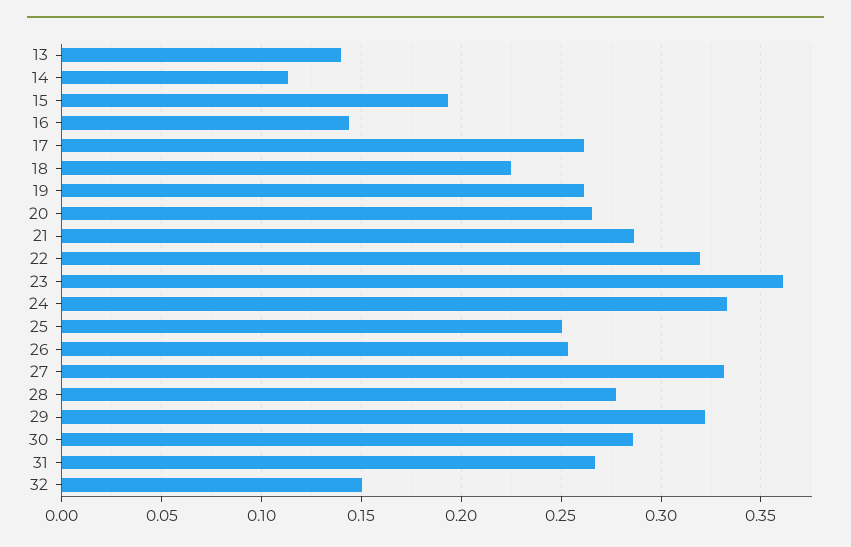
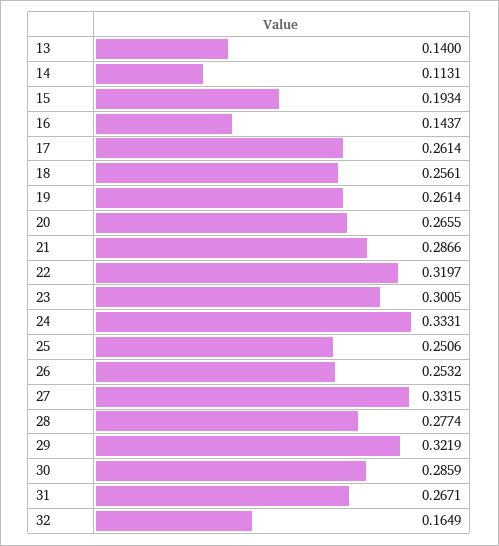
  {
    "13": 0.14,
    "14": 0.1131,
    "15": 0.1934,
    "16": 0.1437,
    "17": 0.2614,
-   "18": 0.225,
+   "18": 0.2561,
    "19": 0.2614,
    "20": 0.2655,
    "21": 0.2866,
    "22": 0.3197,
-   "23": 0.36,
+   "23": 0.3005,
    "24": 0.3331,
    "25": 0.2506,
    "26": 0.2532,
    "27": 0.3315,
    "28": 0.2774,
    "29": 0.3219,
    "30": 0.2859,
    "31": 0.2671,
-   "32": 0.15
+   "32": 0.1649
  }

